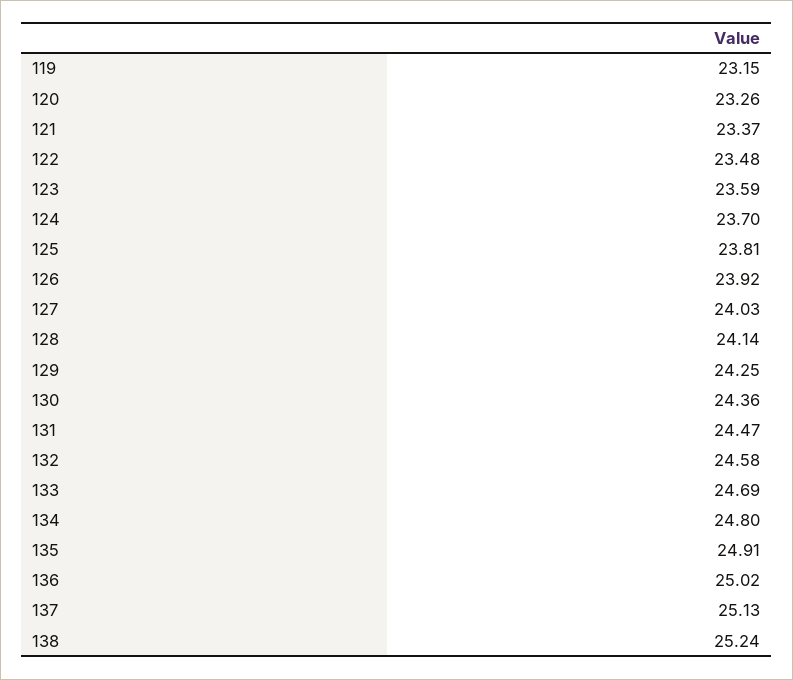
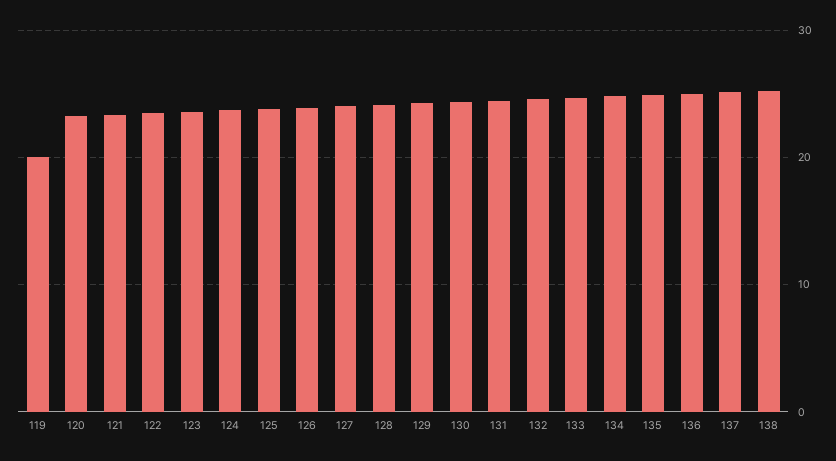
  {
-   "119": 23.15,
+   "119": 20,
    "120": 23.26,
    "121": 23.37,
    "122": 23.48,
    "123": 23.59,
    "124": 23.7,
    "125": 23.81,
    "126": 23.92,
    "127": 24.03,
    "128": 24.14,
    "129": 24.25,
    "130": 24.36,
    "131": 24.47,
    "132": 24.58,
    "133": 24.69,
    "134": 24.8,
    "135": 24.91,
    "136": 25.02,
    "137": 25.13,
    "138": 25.24
  }

